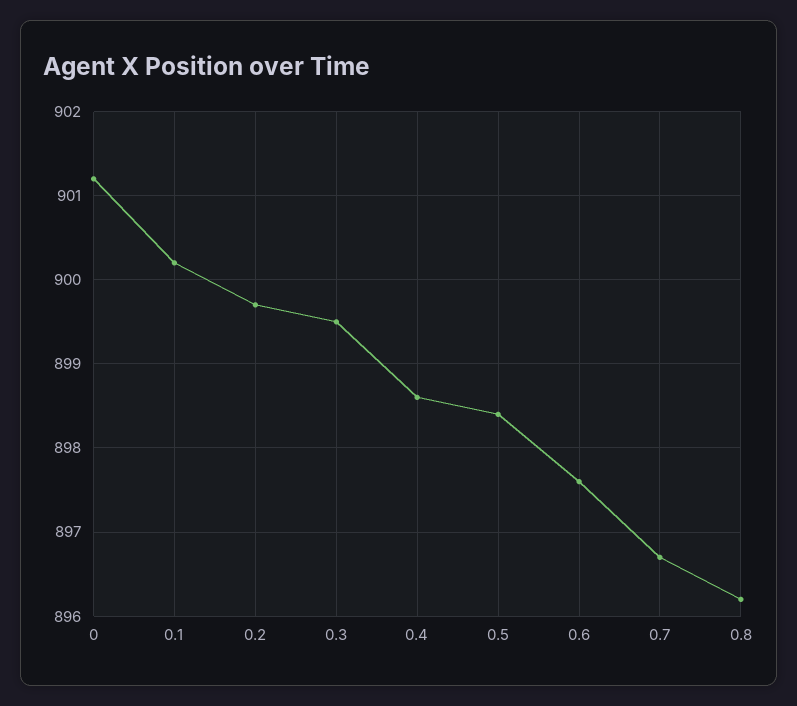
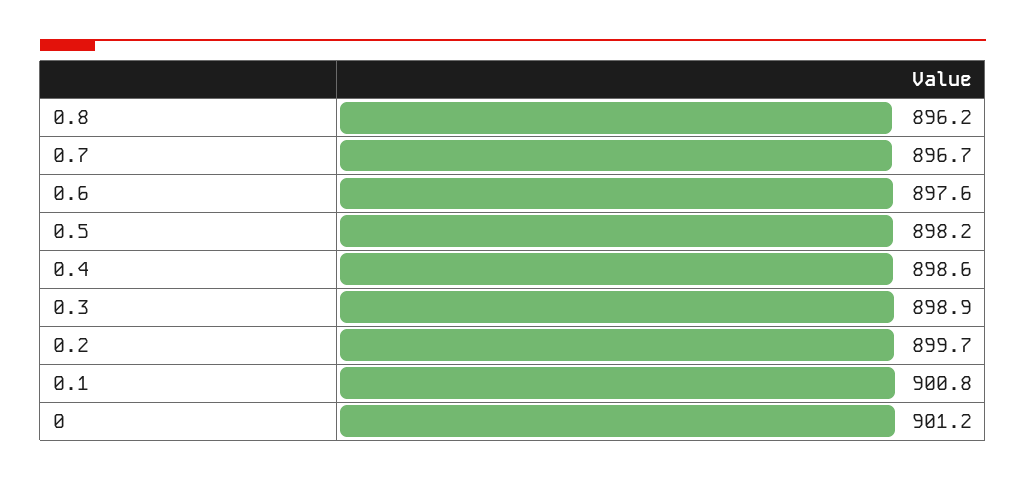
  {
    "0": 901.2,
-   "0.1": 900.2,
+   "0.1": 900.8,
    "0.2": 899.7,
-   "0.3": 899.5,
+   "0.3": 898.9,
    "0.4": 898.6,
-   "0.5": 898.4,
+   "0.5": 898.2,
    "0.6": 897.6,
    "0.7": 896.7,
    "0.8": 896.2
  }

